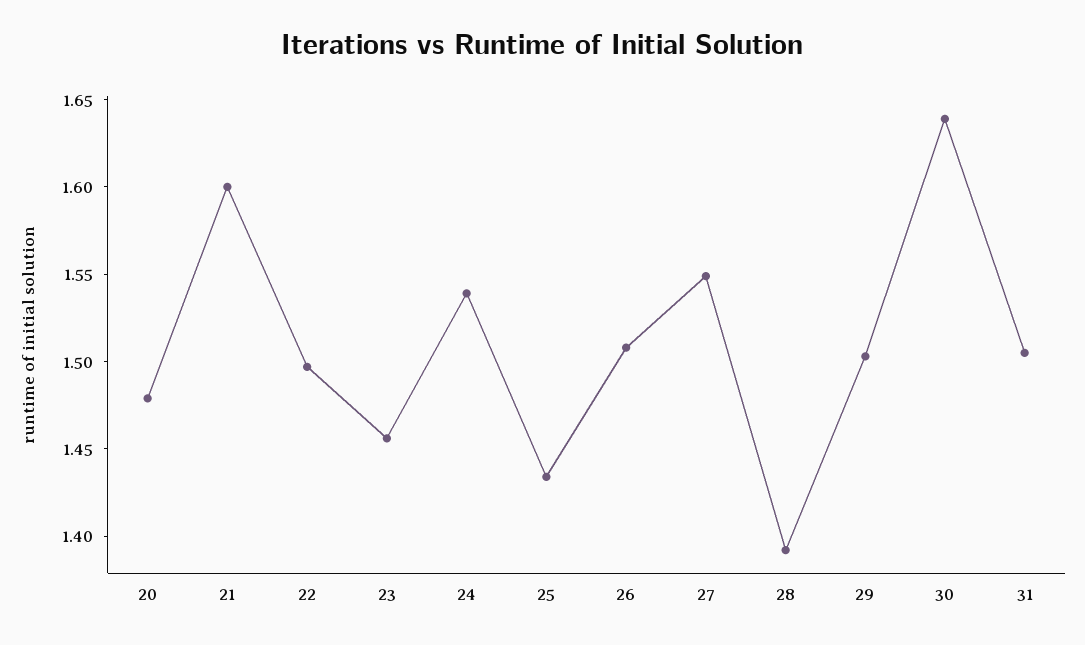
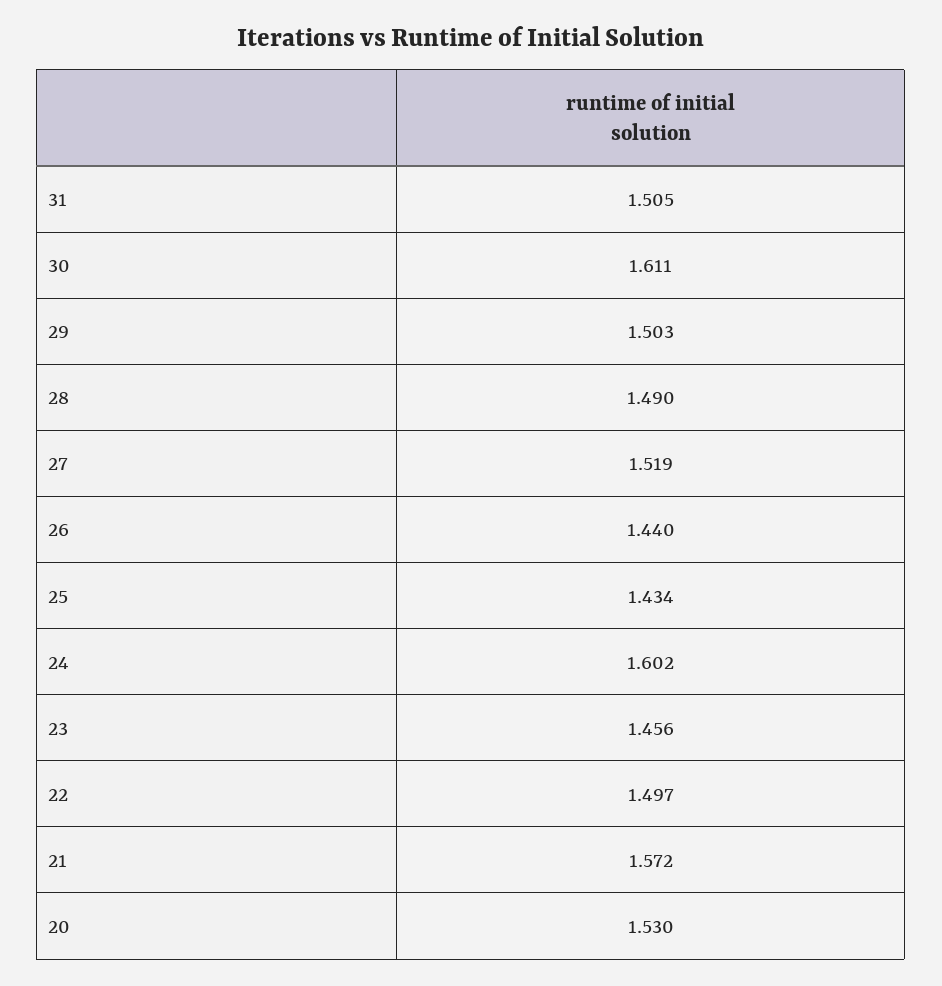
  {
-   "20": 1.48,
+   "20": 1.53,
-   "21": 1.6,
+   "21": 1.572,
    "22": 1.497,
    "23": 1.456,
-   "24": 1.54,
+   "24": 1.602,
    "25": 1.434,
-   "26": 1.51,
+   "26": 1.44,
-   "27": 1.55,
+   "27": 1.519,
-   "28": 1.39,
+   "28": 1.49,
    "29": 1.503,
-   "30": 1.64,
+   "30": 1.611,
    "31": 1.505
  }

